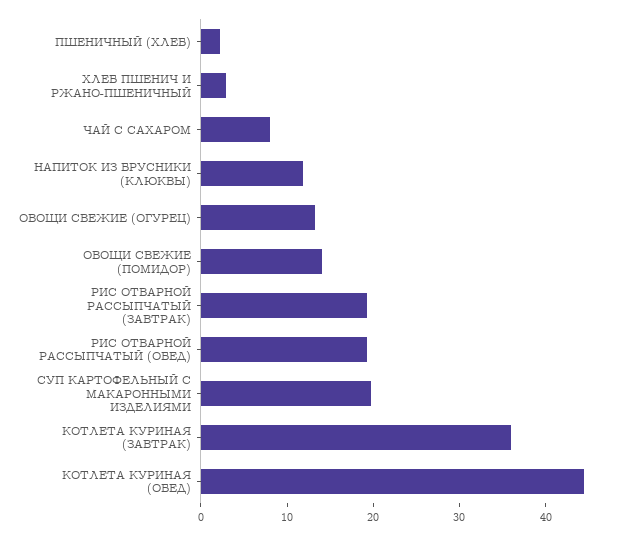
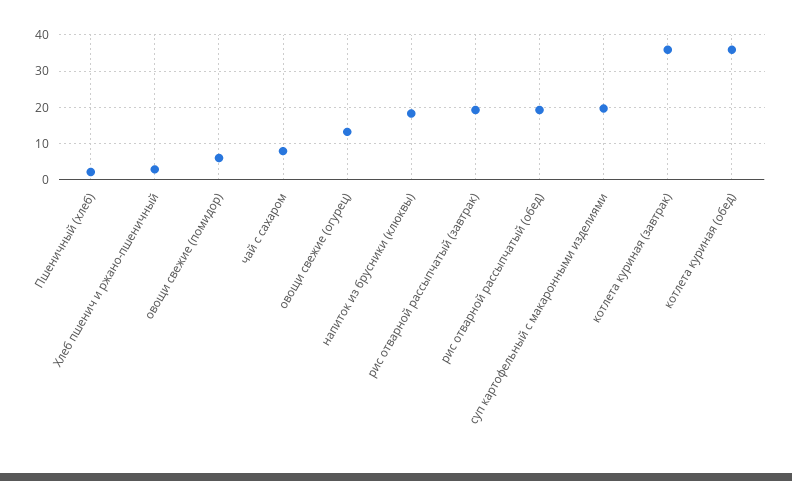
  {
    "ПШЕНИЧНЫЙ (ХЛЕБ)": 2,
    "ХЛЕБ ПШЕНИЧ И РЖАНО-ПШЕНИЧНЫЙ": 2,
    "ЧАЙ С САХАРОМ": 8,
-   "НАПИТОК ИЗ БРУСНИКИ (КЛЮКВЫ)": 12,
+   "НАПИТОК ИЗ БРУСНИКИ (КЛЮКВЫ)": 18,
    "ОВОЩИ СВЕЖИЕ (ОГУРЕЦ)": 14,
-   "ОВОЩИ СВЕЖИЕ (ПОМИДОР)": 14,
+   "ОВОЩИ СВЕЖИЕ (ПОМИДОР)": 6,
    "РИС ОТВАРНОЙ РАССЫПЧАТЫЙ (ЗАВТРАК)": 20,
    "РИС ОТВАРНОЙ РАССЫПЧАТЫЙ (ОБЕД)": 20,
    "СУП КАРТОФЕЛЬНЫЙ С МАКАРОННЫМИ ИЗДЕЛИЯМИ": 20,
    "КОТЛЕТА КУРИНАЯ (ЗАВТРАК)": 36,
-   "КОТЛЕТА КУРИНАЯ (ОБЕД)": 44
+   "КОТЛЕТА КУРИНАЯ (ОБЕД)": 36
  }

